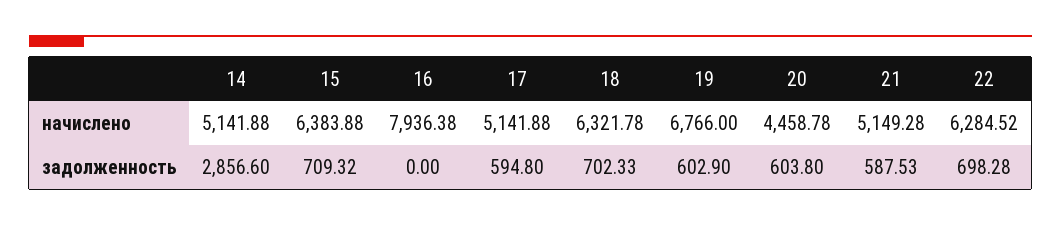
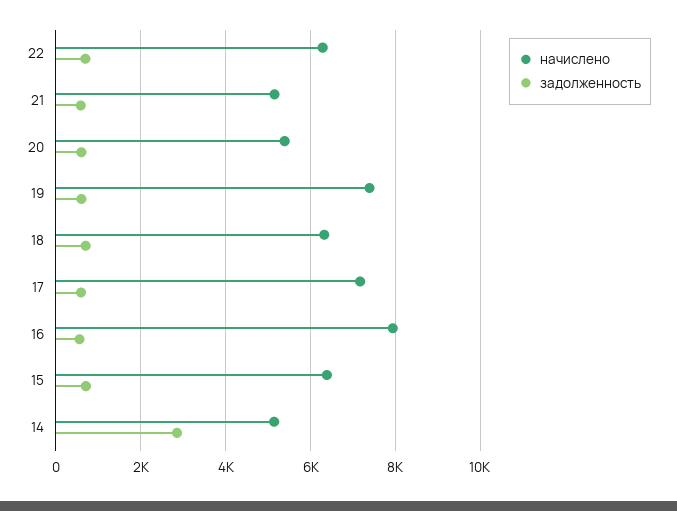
  {
    "начислено": {
      "14": 5141.88,
      "15": 6383.88,
      "16": 7936.38,
-     "17": 5141.88,
+     "17": 7200,
      "18": 6321.78,
-     "19": 6766,
+     "19": 7400,
-     "20": 4458.78,
+     "20": 5400,
      "21": 5149.28,
      "22": 6284.52
    },
    "задолженность": {
      "14": 2856.6,
      "15": 709.32,
-     "16": 0,
+     "16": 600,
      "17": 594.8,
      "18": 702.33,
      "19": 602.9,
      "20": 603.8,
      "21": 587.53,
      "22": 698.28
    }
  }

